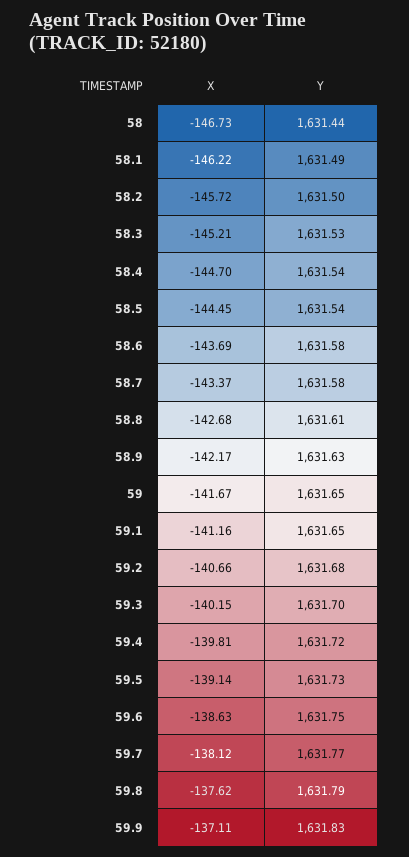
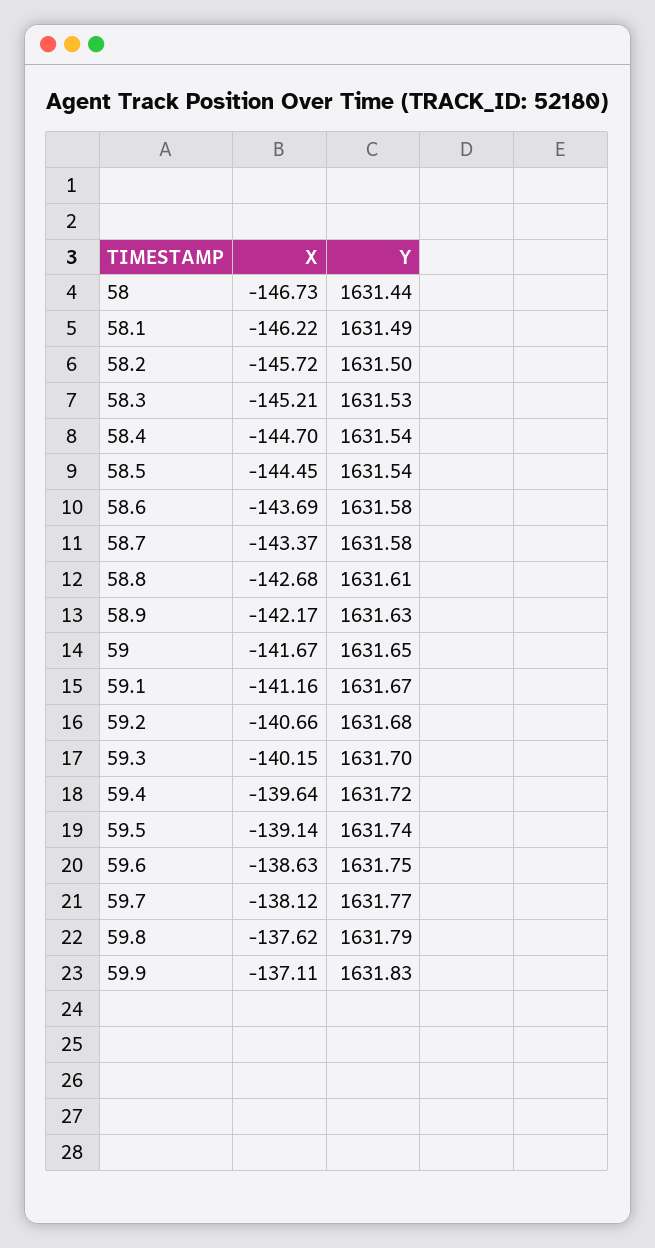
  {
    "X": {
      "58": -146.73,
      "58.1": -146.22,
      "58.2": -145.72,
      "58.3": -145.21,
      "58.4": -144.7,
      "58.5": -144.45,
      "58.6": -143.69,
      "58.7": -143.37,
      "58.8": -142.68,
      "58.9": -142.17,
      "59": -141.67,
      "59.1": -141.16,
      "59.2": -140.66,
      "59.3": -140.15,
-     "59.4": -139.81,
+     "59.4": -139.64,
      "59.5": -139.14,
      "59.6": -138.63,
      "59.7": -138.12,
      "59.8": -137.62,
      "59.9": -137.11
    },
    "Y": {
      "58": 1631.44,
      "58.1": 1631.49,
      "58.2": 1631.5,
      "58.3": 1631.53,
      "58.4": 1631.54,
      "58.5": 1631.54,
      "58.6": 1631.58,
      "58.7": 1631.58,
      "58.8": 1631.61,
      "58.9": 1631.63,
      "59": 1631.65,
-     "59.1": 1631.65,
+     "59.1": 1631.67,
      "59.2": 1631.68,
      "59.3": 1631.7,
      "59.4": 1631.72,
-     "59.5": 1631.73,
+     "59.5": 1631.74,
      "59.6": 1631.75,
      "59.7": 1631.77,
      "59.8": 1631.79,
      "59.9": 1631.83
    }
  }

